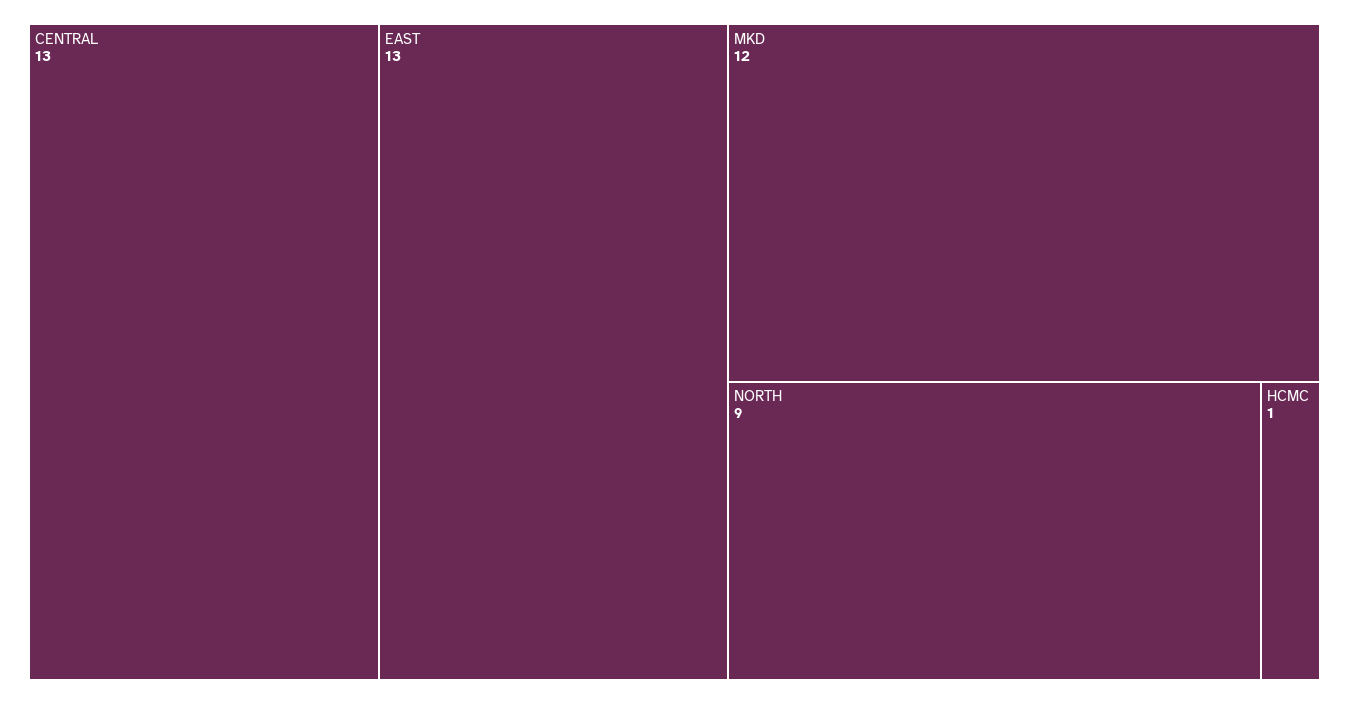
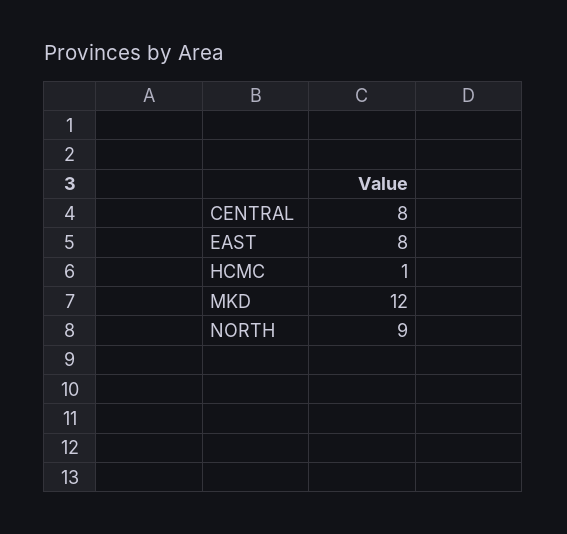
  {
-   "CENTRAL": 13,
+   "CENTRAL": 8,
-   "EAST": 13,
+   "EAST": 8,
    "MKD": 12,
    "NORTH": 9,
    "HCMC": 1
  }

